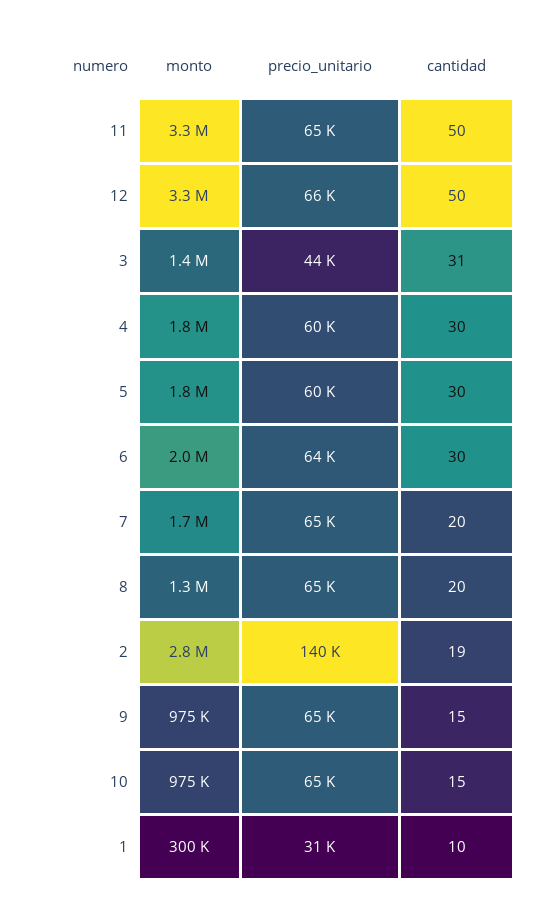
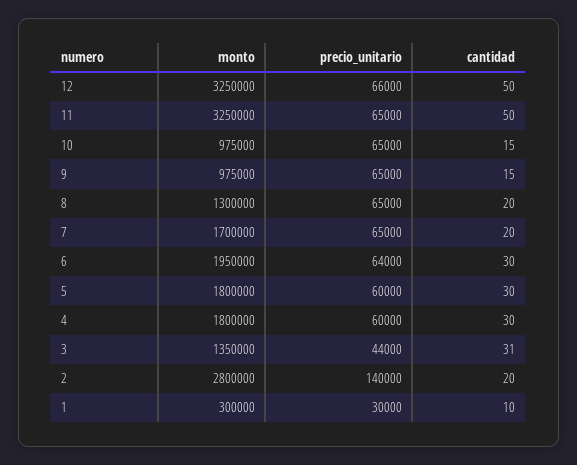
  {
    "monto": {
      "11": 3250000,
      "12": 3250000,
      "3": 1350000,
      "4": 1800000,
      "5": 1800000,
      "6": 1950000,
      "7": 1700000,
      "8": 1300000,
      "2": 2800000,
      "9": 975000,
      "10": 975000,
      "1": 300000
    },
    "precio_unitario": {
      "11": 65000,
      "12": 66000,
      "3": 44000,
      "4": 60000,
      "5": 60000,
      "6": 64000,
      "7": 65000,
      "8": 65000,
      "2": 140000,
      "9": 65000,
      "10": 65000,
-     "1": 31000
+     "1": 30000
    },
    "cantidad": {
      "11": 50,
      "12": 50,
      "3": 31,
      "4": 30,
      "5": 30,
      "6": 30,
      "7": 20,
      "8": 20,
-     "2": 19,
+     "2": 20,
      "9": 15,
      "10": 15,
      "1": 10
    }
  }

